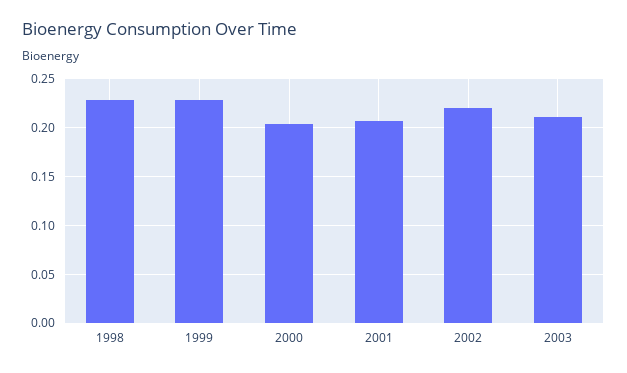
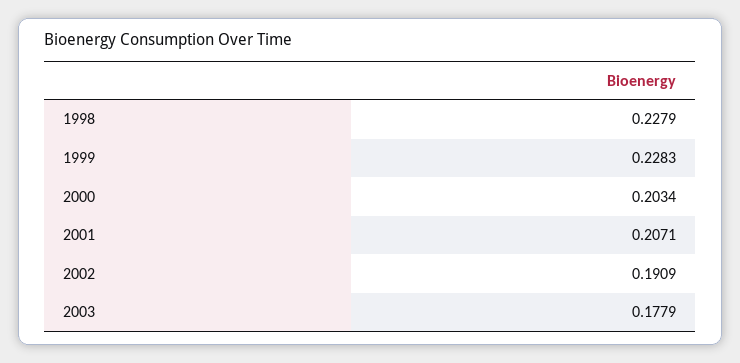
  {
    "1998": 0.2279,
    "1999": 0.2283,
    "2000": 0.2034,
    "2001": 0.2071,
-   "2002": 0.22,
+   "2002": 0.1909,
-   "2003": 0.21
+   "2003": 0.1779
  }

